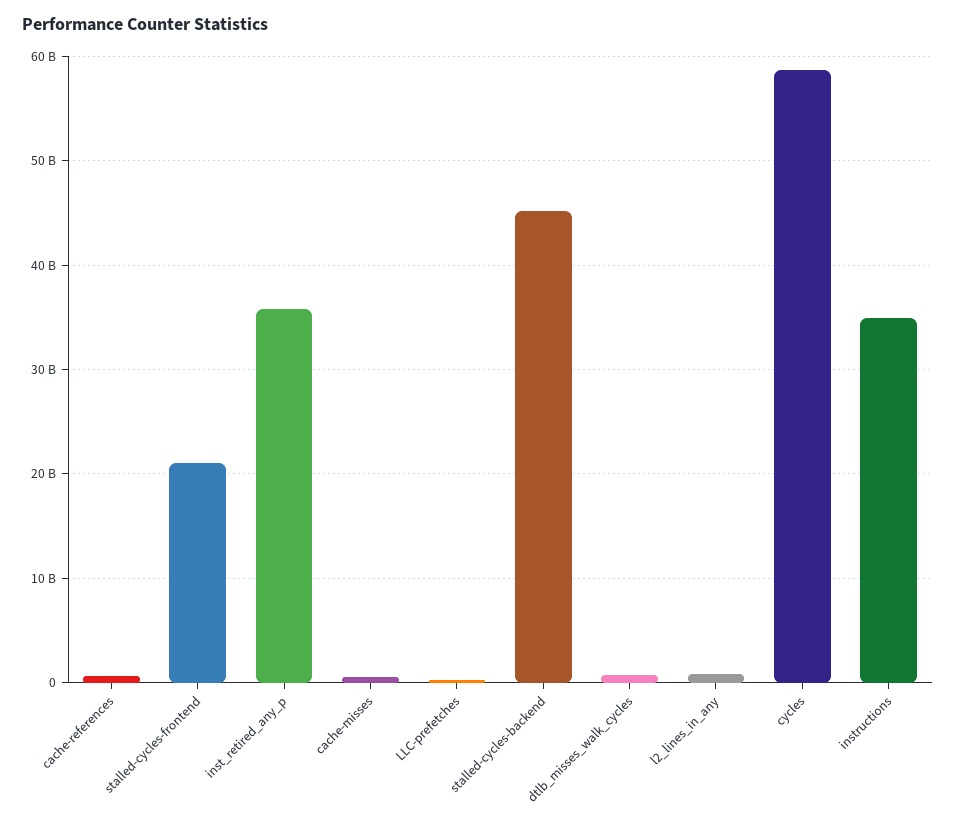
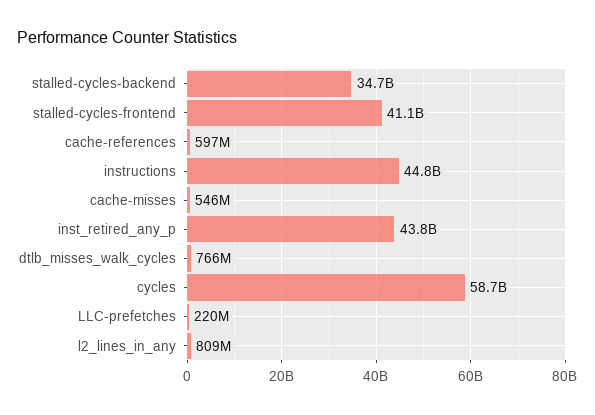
  {
    "cache-references": 597000000,
-   "stalled-cycles-frontend": 21000000000,
+   "stalled-cycles-frontend": 41100000000,
-   "inst_retired_any_p": 36000000000,
+   "inst_retired_any_p": 43800000000,
    "cache-misses": 546000000,
    "LLC-prefetches": 220000000,
-   "stalled-cycles-backend": 45000000000,
+   "stalled-cycles-backend": 34700000000,
    "dtlb_misses_walk_cycles": 766000000,
    "l2_lines_in_any": 809000000,
    "cycles": 58700000000,
-   "instructions": 35000000000
+   "instructions": 44800000000
  }

